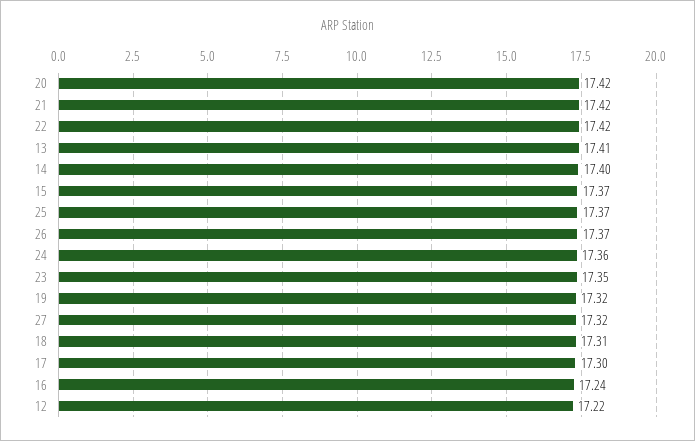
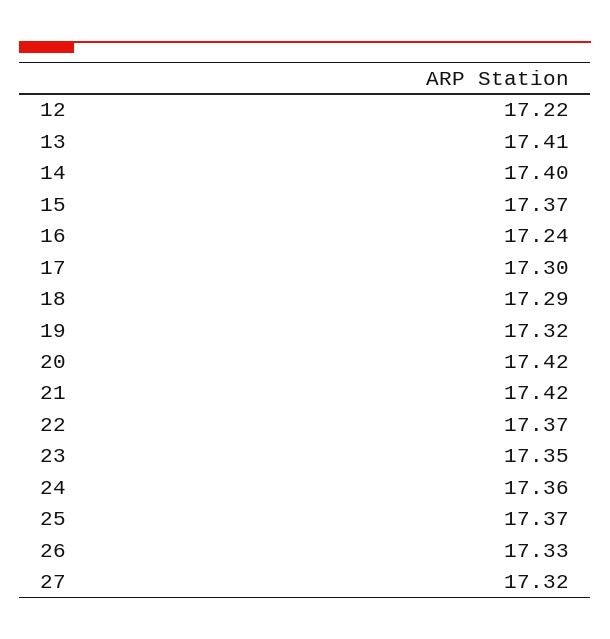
  {
    "20": 17.42,
    "21": 17.42,
-   "22": 17.42,
+   "22": 17.37,
    "13": 17.41,
    "14": 17.4,
    "15": 17.37,
    "25": 17.37,
-   "26": 17.37,
+   "26": 17.33,
    "24": 17.36,
    "23": 17.35,
    "19": 17.32,
    "27": 17.32,
-   "18": 17.31,
+   "18": 17.29,
    "17": 17.3,
    "16": 17.24,
    "12": 17.22
  }

